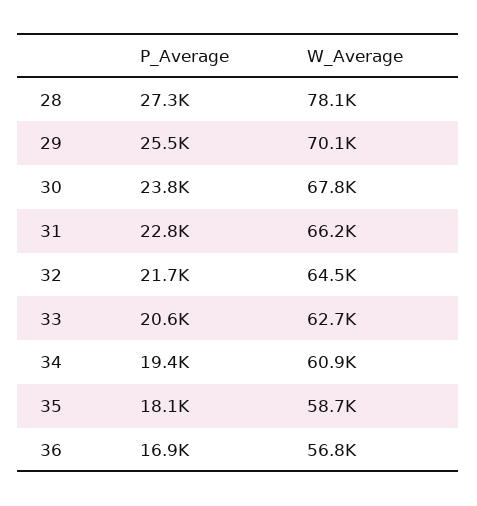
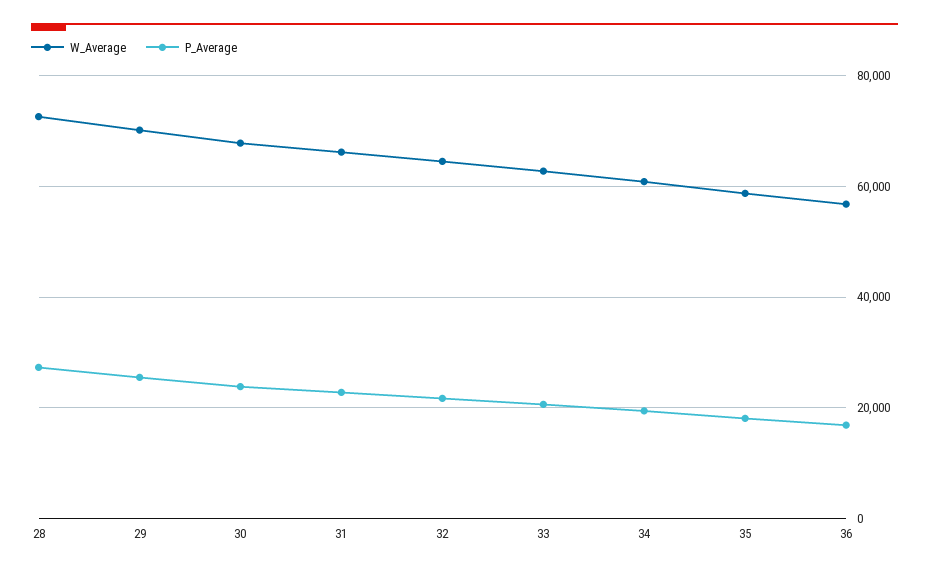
  {
    "P_Average": {
      "28": 27300,
      "29": 25500,
      "30": 23800,
      "31": 22800,
      "32": 21700,
      "33": 20600,
      "34": 19400,
      "35": 18100,
      "36": 16900
    },
    "W_Average": {
-     "28": 78100,
+     "28": 72000,
      "29": 70100,
      "30": 67800,
      "31": 66200,
      "32": 64500,
      "33": 62700,
      "34": 60900,
      "35": 58700,
      "36": 56800
    }
  }

